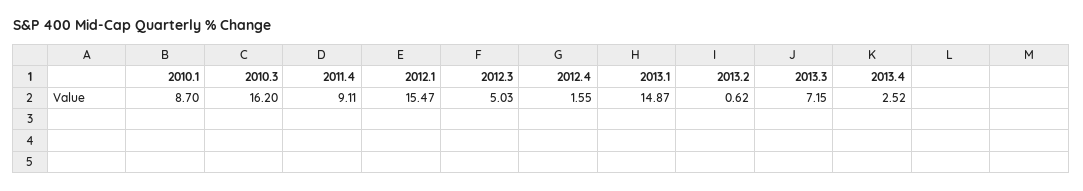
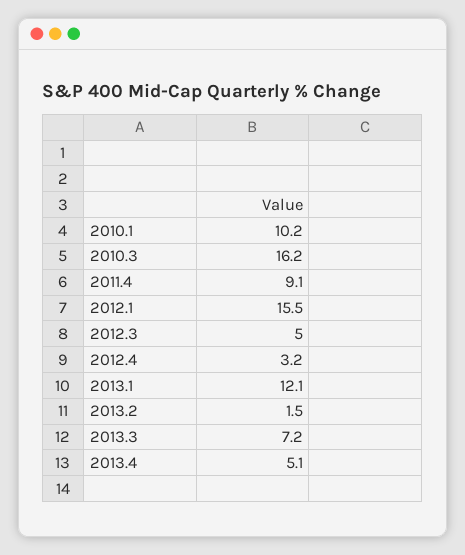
  {
-   "2010.1": 8.7,
+   "2010.1": 10.2,
    "2010.3": 16.2,
    "2011.4": 9.11,
    "2012.1": 15.47,
    "2012.3": 5.03,
-   "2012.4": 1.55,
+   "2012.4": 3.2,
-   "2013.1": 14.87,
+   "2013.1": 12.1,
-   "2013.2": 0.62,
+   "2013.2": 1.5,
    "2013.3": 7.15,
-   "2013.4": 2.52
+   "2013.4": 5.1
  }

